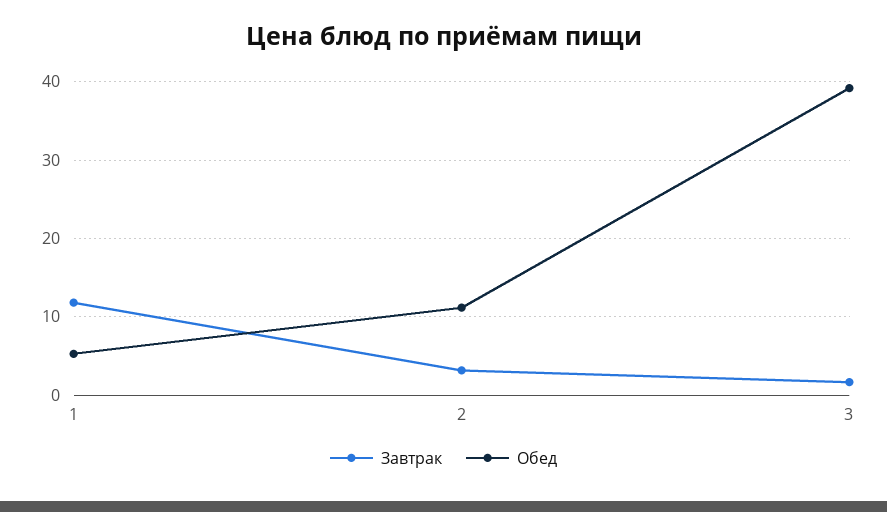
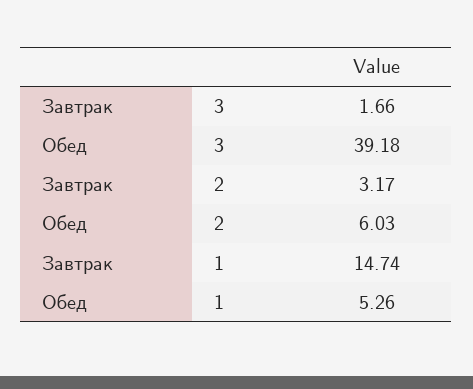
  {
    "Завтрак": {
-     "1": 12,
+     "1": 14.74,
      "2": 3.17,
      "3": 1.66
    },
    "Обед": {
      "1": 5.26,
-     "2": 11,
+     "2": 6.03,
      "3": 39.18
    }
  }

